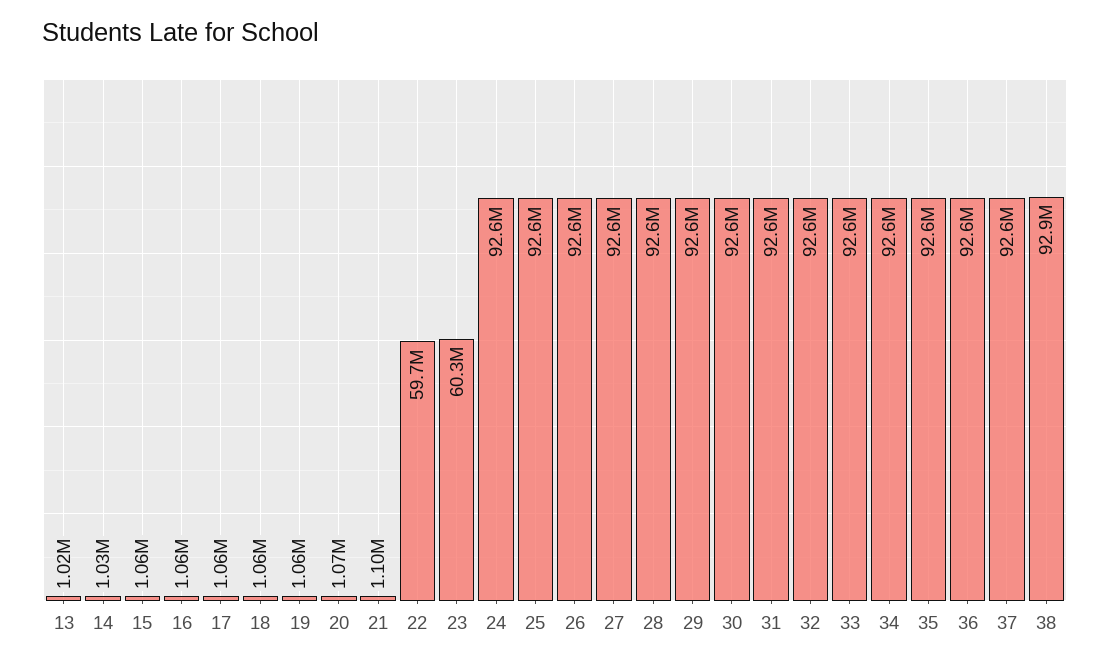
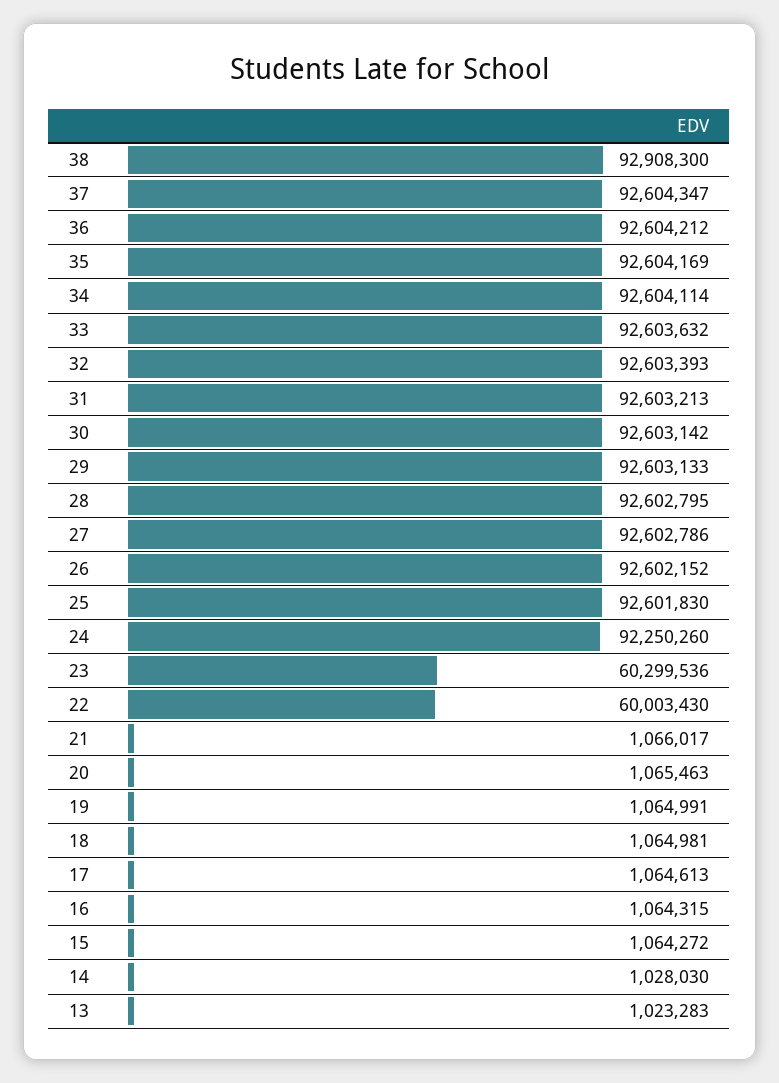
  {
    "13": 1023283,
    "14": 1028030,
    "15": 1064272,
    "16": 1064315,
    "17": 1064613,
    "18": 1064981,
    "19": 1064991,
    "20": 1065463,
-   "21": 1100000,
+   "21": 1066017,
-   "22": 59700000,
+   "22": 60003430,
    "23": 60299536,
-   "24": 92600000,
+   "24": 92250260,
    "25": 92601830,
    "26": 92602152,
    "27": 92602786,
    "28": 92602795,
    "29": 92603133,
    "30": 92603142,
    "31": 92603213,
    "32": 92603393,
    "33": 92603632,
    "34": 92604114,
    "35": 92604169,
    "36": 92604212,
    "37": 92604347,
    "38": 92908300
  }

